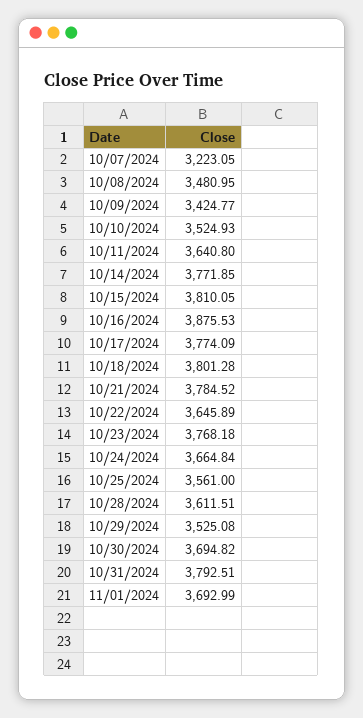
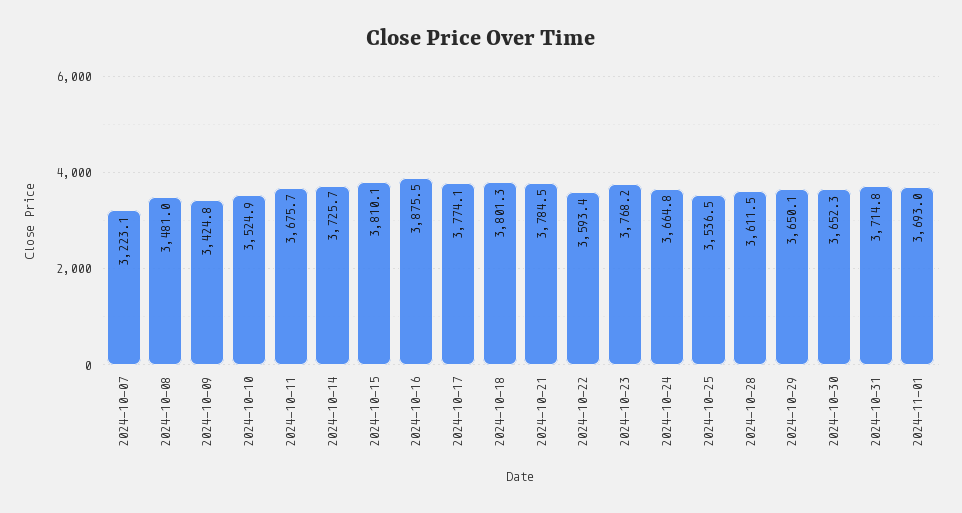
  {
    "10/07/2024": 3223.05,
    "10/08/2024": 3480.95,
    "10/09/2024": 3424.77,
    "10/10/2024": 3524.93,
-   "10/11/2024": 3640.8,
+   "10/11/2024": 3675.7,
-   "10/14/2024": 3771.85,
+   "10/14/2024": 3725.7,
    "10/15/2024": 3810.05,
    "10/16/2024": 3875.53,
    "10/17/2024": 3774.09,
    "10/18/2024": 3801.28,
    "10/21/2024": 3784.52,
-   "10/22/2024": 3645.89,
+   "10/22/2024": 3593.4,
    "10/23/2024": 3768.18,
    "10/24/2024": 3664.84,
-   "10/25/2024": 3561,
+   "10/25/2024": 3536.5,
    "10/28/2024": 3611.51,
-   "10/29/2024": 3525.08,
+   "10/29/2024": 3650.1,
-   "10/30/2024": 3694.82,
+   "10/30/2024": 3652.3,
-   "10/31/2024": 3792.51,
+   "10/31/2024": 3714.8,
    "11/01/2024": 3692.99
  }

